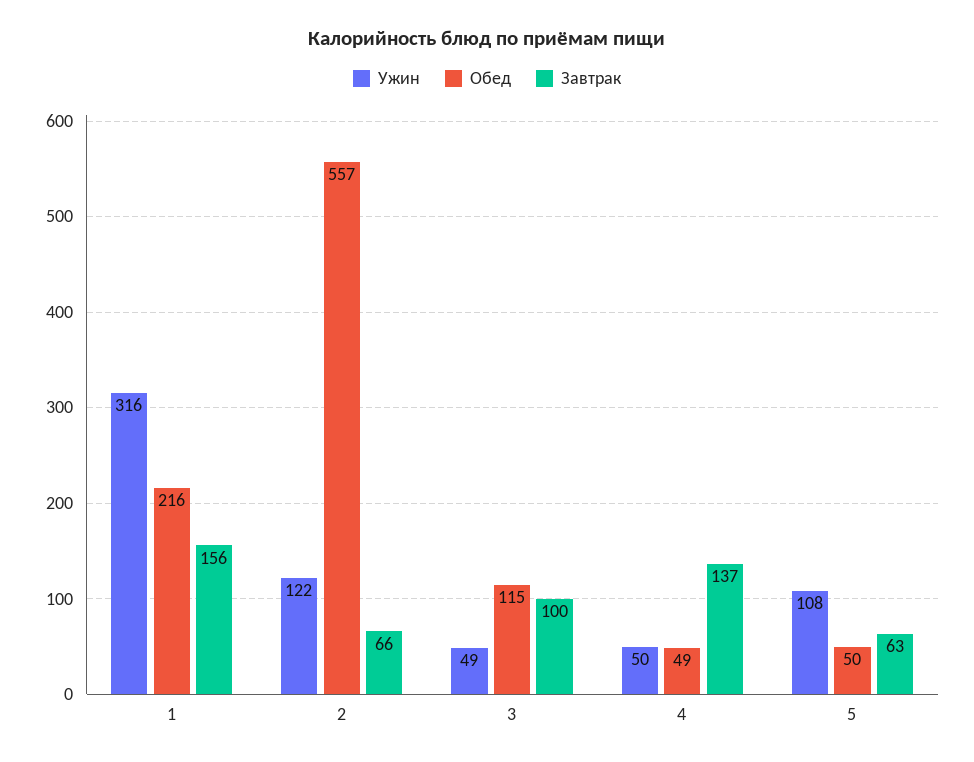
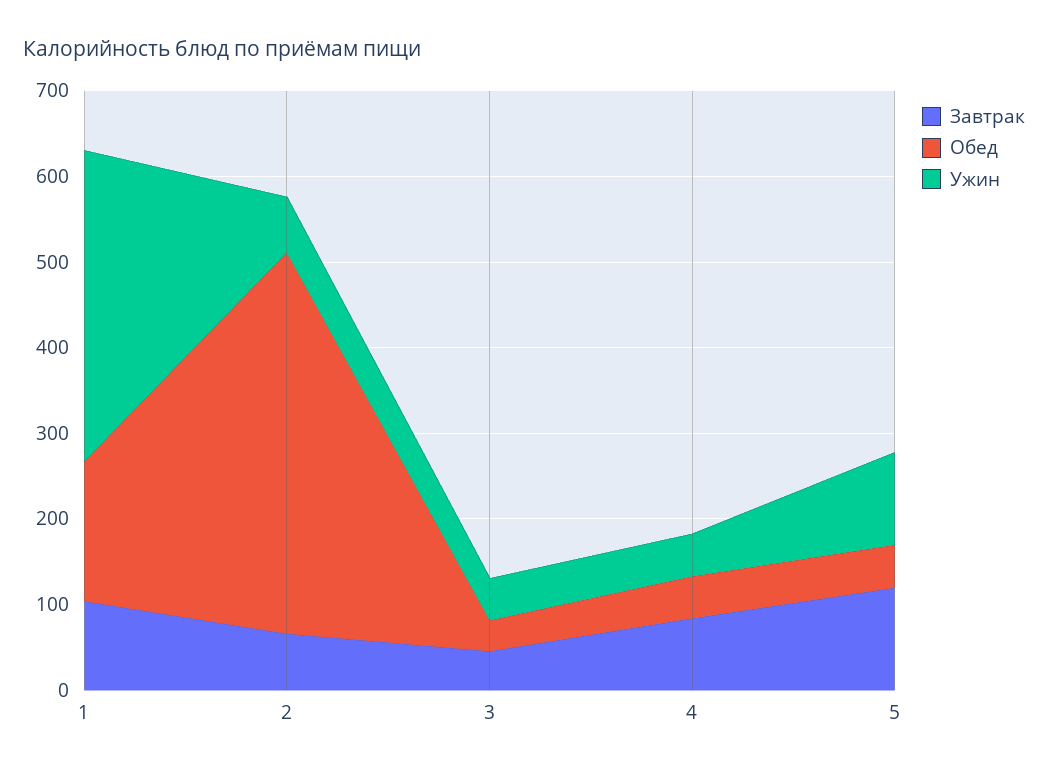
  {
    "Ужин": {
-     "1": 316,
+     "1": 360,
-     "2": 122,
+     "2": 60,
      "3": 49,
      "4": 50,
      "5": 108
    },
    "Обед": {
-     "1": 216,
+     "1": 160,
-     "2": 557,
+     "2": 440,
-     "3": 115,
+     "3": 40,
      "4": 49,
      "5": 50
    },
    "Завтрак": {
-     "1": 156,
+     "1": 100,
      "2": 66,
-     "3": 100,
+     "3": 40,
-     "4": 137,
+     "4": 80,
-     "5": 63
+     "5": 120
    }
  }

